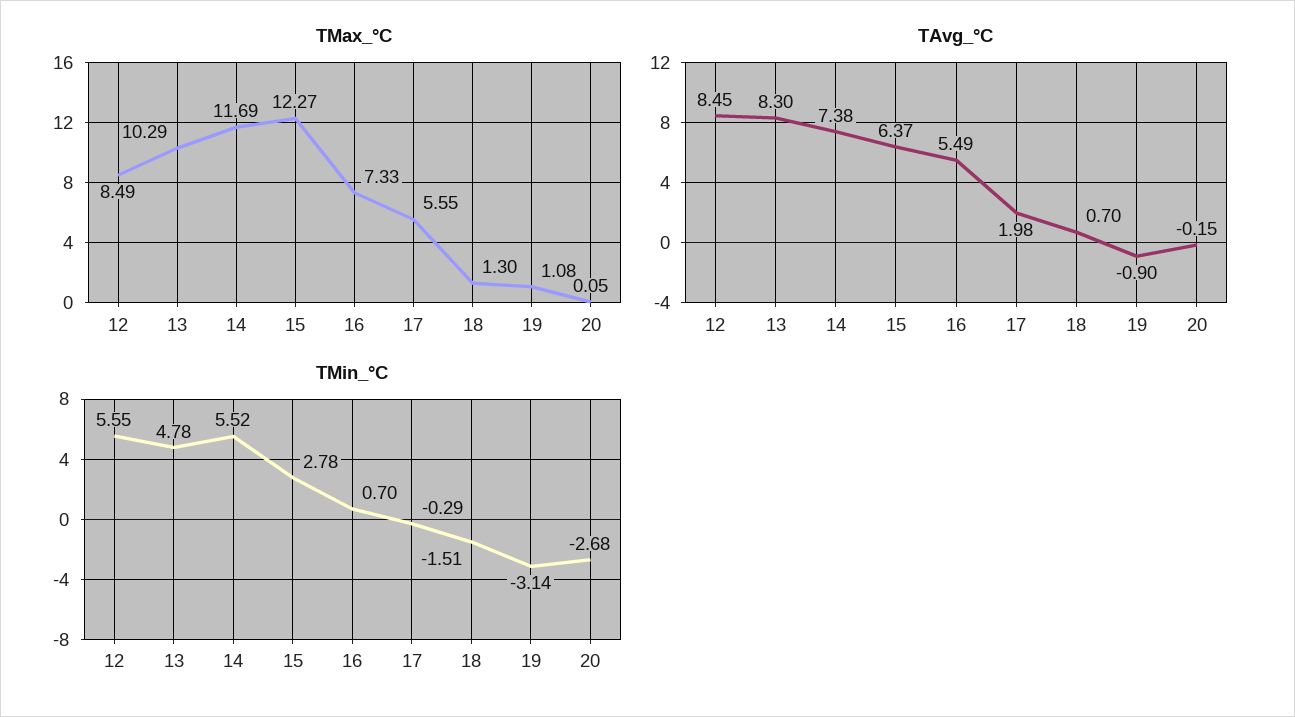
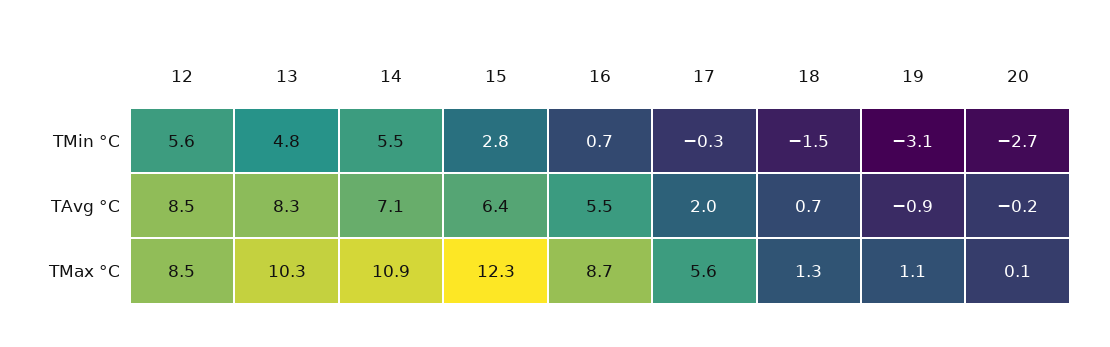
  {
    "TMax_°C": {
      "12": 8.49,
      "13": 10.29,
-     "14": 11.69,
+     "14": 10.9,
      "15": 12.27,
-     "16": 7.33,
+     "16": 8.7,
      "17": 5.55,
      "18": 1.3,
      "19": 1.08,
      "20": 0.05
    },
    "TAvg_°C": {
      "12": 8.45,
      "13": 8.3,
-     "14": 7.38,
+     "14": 7.1,
      "15": 6.37,
      "16": 5.49,
      "17": 1.98,
      "18": 0.7,
      "19": -0.9,
      "20": -0.15
    },
    "TMin_°C": {
      "12": 5.55,
      "13": 4.78,
      "14": 5.52,
      "15": 2.78,
      "16": 0.7,
      "17": -0.29,
      "18": -1.51,
      "19": -3.14,
      "20": -2.68
    }
  }

